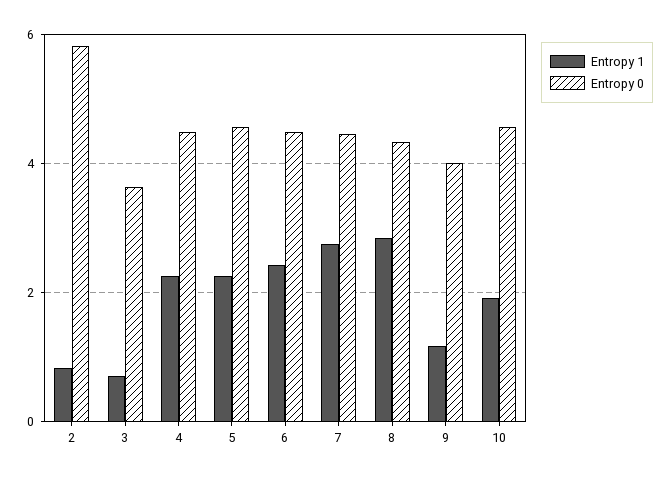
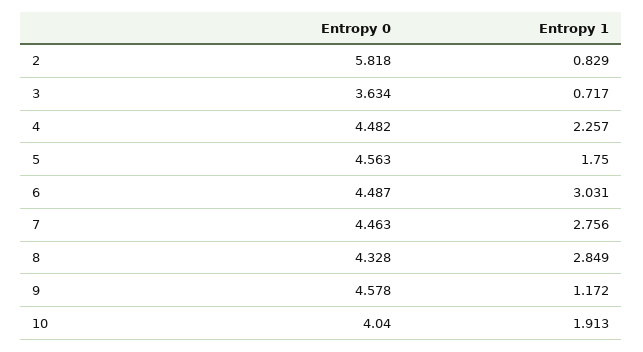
  {
    "Entropy 1": {
      "2": 0.829,
      "3": 0.717,
      "4": 2.257,
-     "5": 2.2,
+     "5": 1.75,
-     "6": 2.4,
+     "6": 3.031,
      "7": 2.756,
      "8": 2.849,
      "9": 1.172,
      "10": 1.913
    },
    "Entropy 0": {
      "2": 5.818,
      "3": 3.634,
      "4": 4.482,
      "5": 4.563,
      "6": 4.487,
      "7": 4.463,
      "8": 4.328,
-     "9": 4,
+     "9": 4.578,
-     "10": 4.6
+     "10": 4.04
    }
  }

